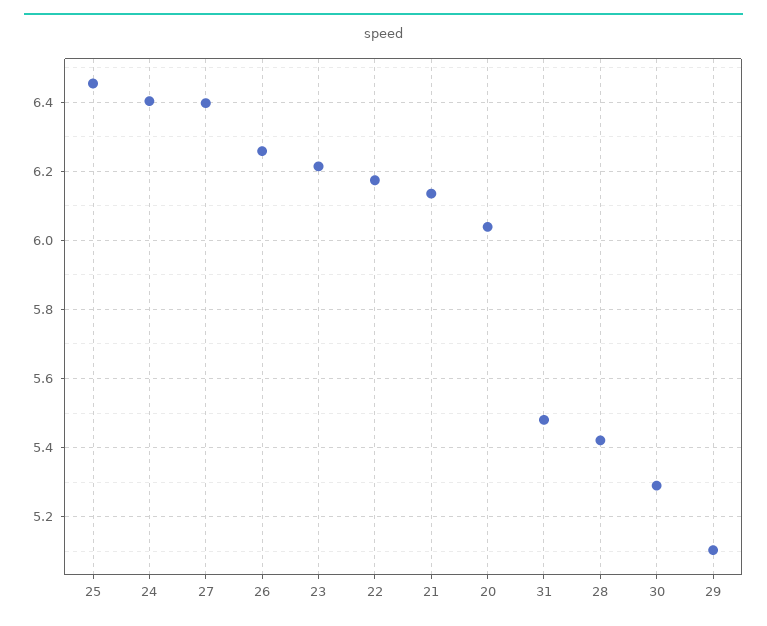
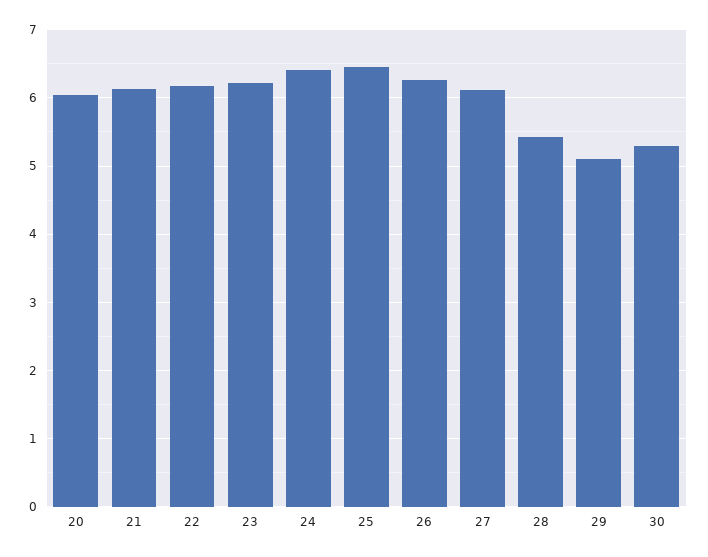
  {
    "25": 6.46,
    "24": 6.4,
-   "27": 6.4,
+   "27": 6.1,
    "26": 6.26,
    "23": 6.22,
    "22": 6.18,
    "21": 6.14,
    "20": 6.04,
-   "31": 5.48,
    "28": 5.42,
    "30": 5.3,
    "29": 5.1
  }

